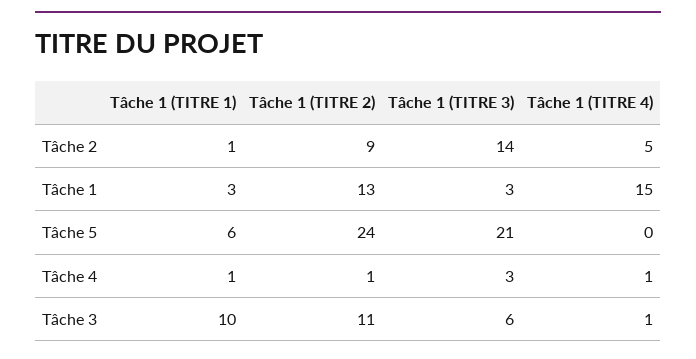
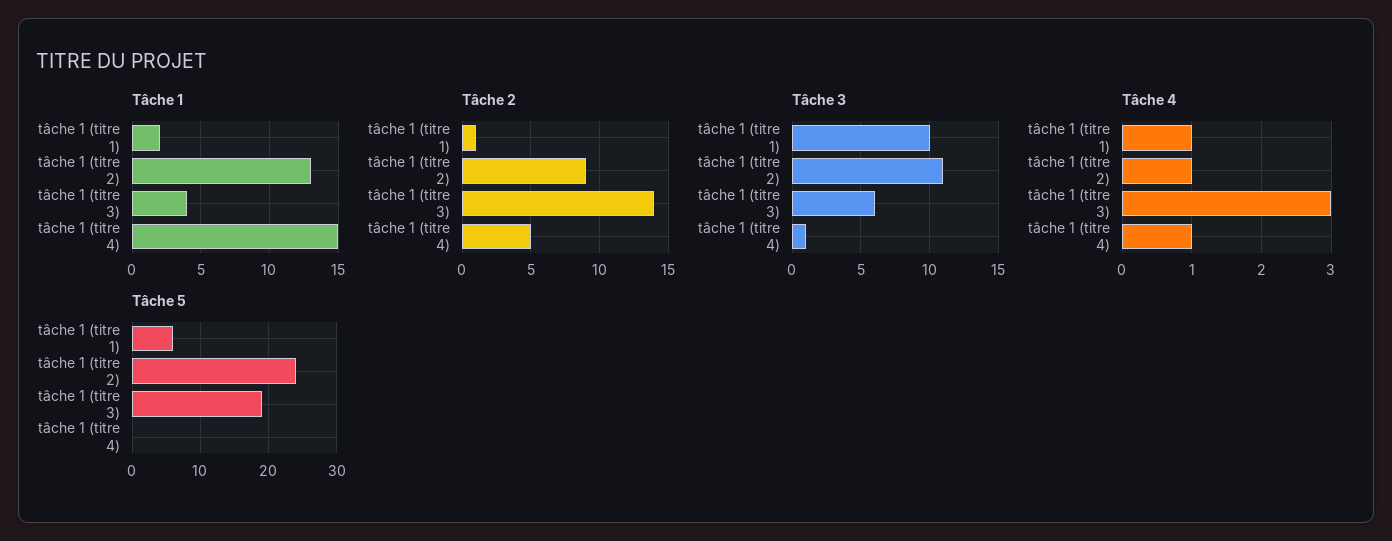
  {
    "Tâche 2": {
      "Tâche 1 (TITRE 1)": 1,
      "Tâche 1 (TITRE 2)": 9,
      "Tâche 1 (TITRE 3)": 14,
      "Tâche 1 (TITRE 4)": 5
    },
    "Tâche 1": {
-     "Tâche 1 (TITRE 1)": 3,
+     "Tâche 1 (TITRE 1)": 2,
      "Tâche 1 (TITRE 2)": 13,
-     "Tâche 1 (TITRE 3)": 3,
+     "Tâche 1 (TITRE 3)": 4,
      "Tâche 1 (TITRE 4)": 15
    },
    "Tâche 5": {
      "Tâche 1 (TITRE 1)": 6,
      "Tâche 1 (TITRE 2)": 24,
-     "Tâche 1 (TITRE 3)": 21,
+     "Tâche 1 (TITRE 3)": 19,
      "Tâche 1 (TITRE 4)": 0
    },
    "Tâche 4": {
      "Tâche 1 (TITRE 1)": 1,
      "Tâche 1 (TITRE 2)": 1,
      "Tâche 1 (TITRE 3)": 3,
      "Tâche 1 (TITRE 4)": 1
    },
    "Tâche 3": {
      "Tâche 1 (TITRE 1)": 10,
      "Tâche 1 (TITRE 2)": 11,
      "Tâche 1 (TITRE 3)": 6,
      "Tâche 1 (TITRE 4)": 1
    }
  }

